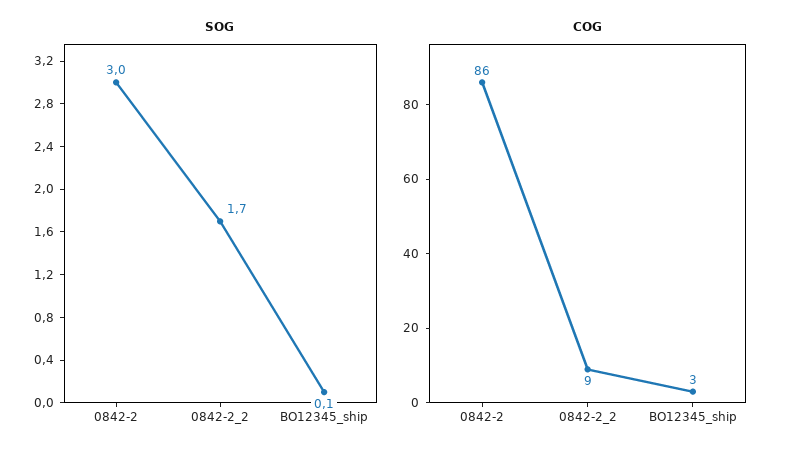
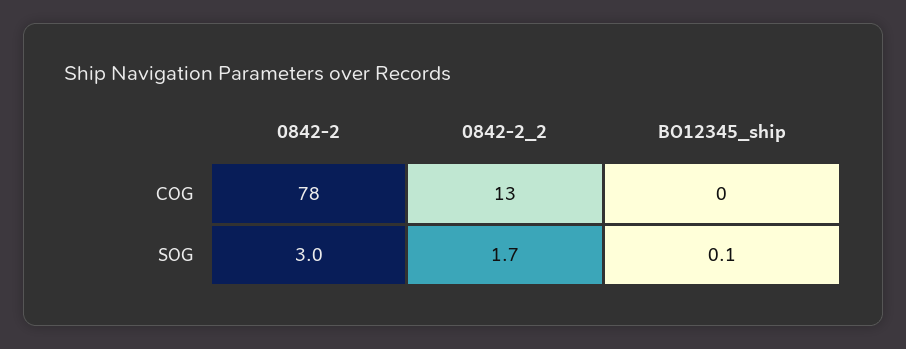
  {
    "SOG": {
      "0842-2": 3,
      "0842-2_2": 1.7,
      "BO12345_ship": 0.1
    },
    "COG": {
-     "0842-2": 86,
+     "0842-2": 78,
-     "0842-2_2": 9,
+     "0842-2_2": 13,
-     "BO12345_ship": 3
+     "BO12345_ship": 0
    }
  }

